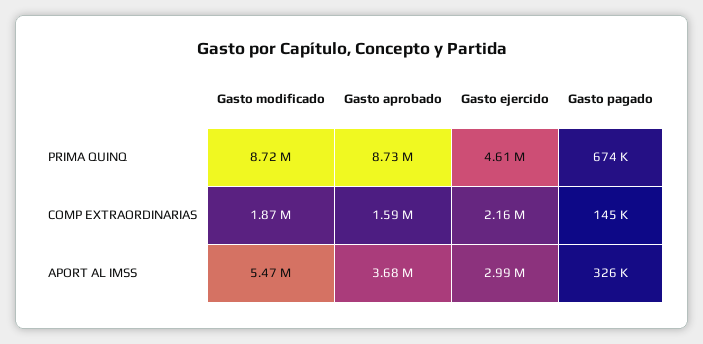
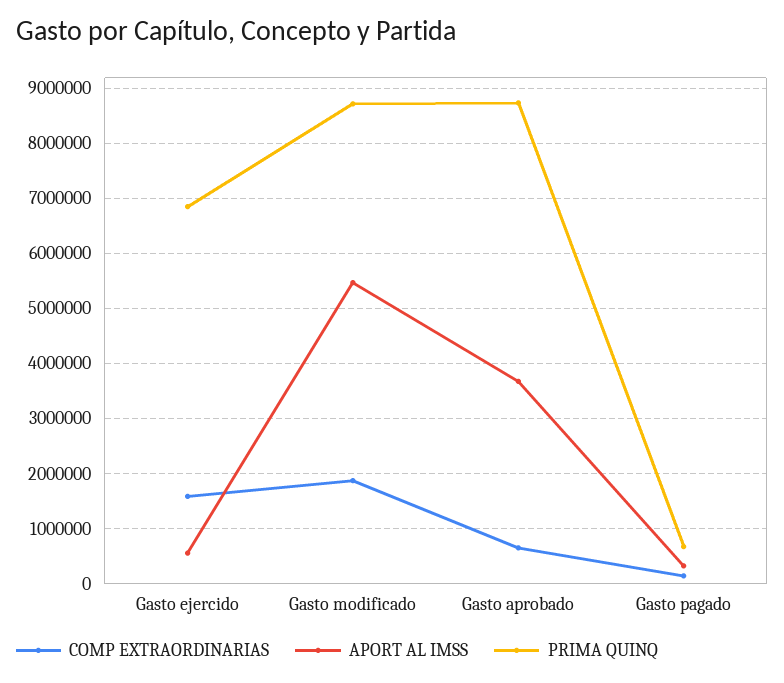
  {
    "PRIMA QUINQ": {
      "Gasto modificado": 8720000,
      "Gasto aprobado": 8730000,
-     "Gasto ejercido": 4610000,
+     "Gasto ejercido": 6800000,
      "Gasto pagado": 674000
    },
    "COMP EXTRAORDINARIAS": {
      "Gasto modificado": 1870000,
-     "Gasto aprobado": 1590000,
+     "Gasto aprobado": 600000,
-     "Gasto ejercido": 2160000,
+     "Gasto ejercido": 1600000,
      "Gasto pagado": 145000
    },
    "APORT AL IMSS": {
      "Gasto modificado": 5470000,
      "Gasto aprobado": 3680000,
-     "Gasto ejercido": 2990000,
+     "Gasto ejercido": 600000,
      "Gasto pagado": 326000
    }
  }

